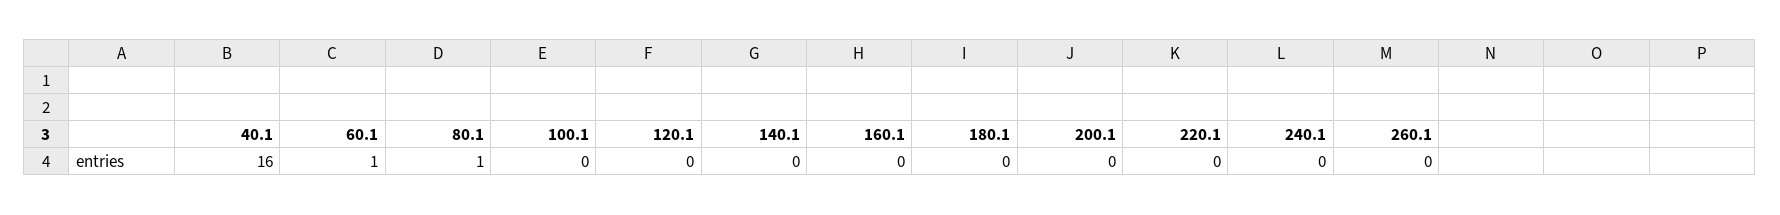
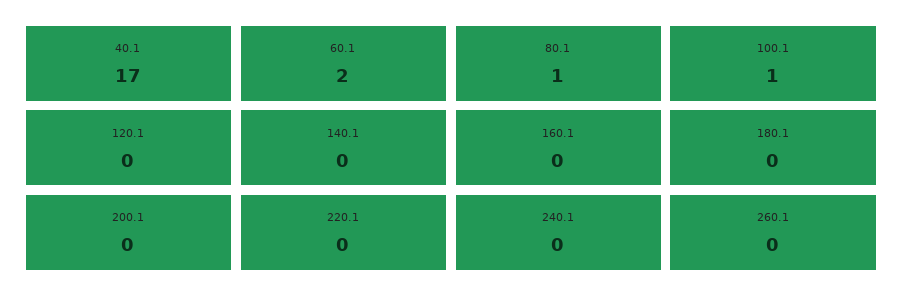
  {
-   "40.1": 16,
+   "40.1": 17,
-   "60.1": 1,
+   "60.1": 2,
    "80.1": 1,
-   "100.1": 0,
+   "100.1": 1,
    "120.1": 0,
    "140.1": 0,
    "160.1": 0,
    "180.1": 0,
    "200.1": 0,
    "220.1": 0,
    "240.1": 0,
    "260.1": 0
  }

